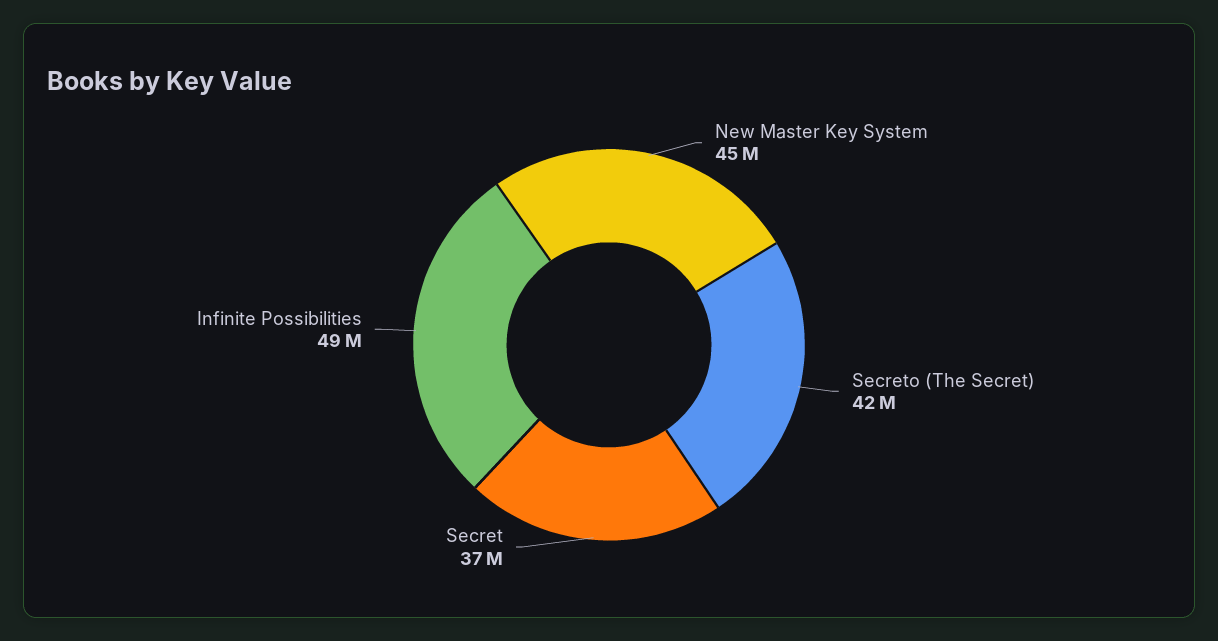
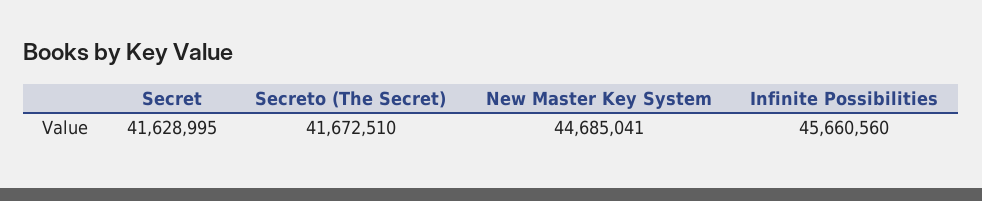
  {
    "New Master Key System": 44685041,
    "Secreto (The Secret)": 41672510,
-   "Secret": 37000000,
+   "Secret": 41628995,
-   "Infinite Possibilities": 49000000
+   "Infinite Possibilities": 45660560
  }

